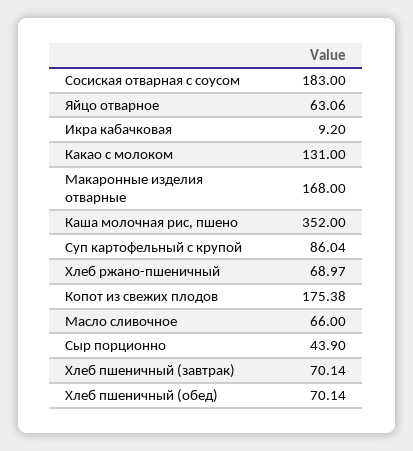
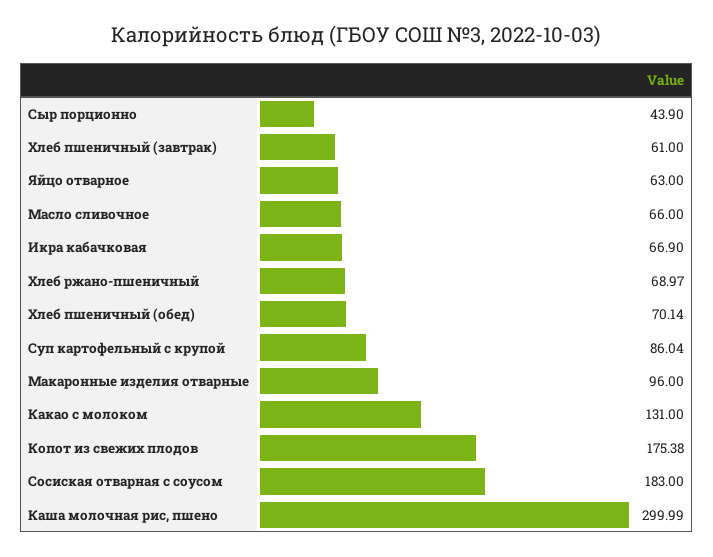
  {
    "Сосиская отварная с соусом": 183,
-   "Яйцо отварное": 63.06,
+   "Яйцо отварное": 63,
-   "Икра кабачковая": 9.2,
+   "Икра кабачковая": 66.9,
    "Какао с молоком": 131,
-   "Макаронные изделия отварные": 168,
+   "Макаронные изделия отварные": 96,
-   "Каша молочная рис, пшено": 352,
+   "Каша молочная рис, пшено": 299.99,
    "Суп картофельный с крупой": 86.04,
    "Хлеб ржано-пшеничный": 68.97,
    "Копот из свежих плодов": 175.38,
    "Масло сливочное": 66,
    "Сыр порционно": 43.9,
-   "Хлеб пшеничный (завтрак)": 70.14,
+   "Хлеб пшеничный (завтрак)": 61,
    "Хлеб пшеничный (обед)": 70.14
  }

